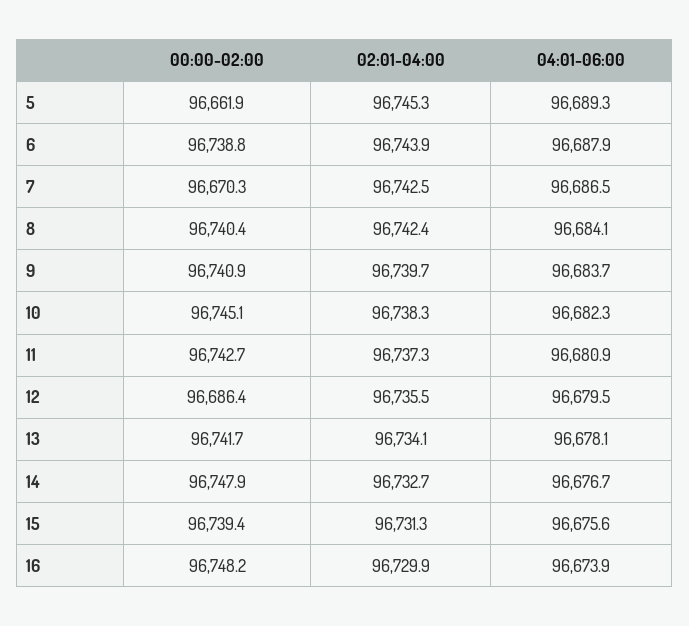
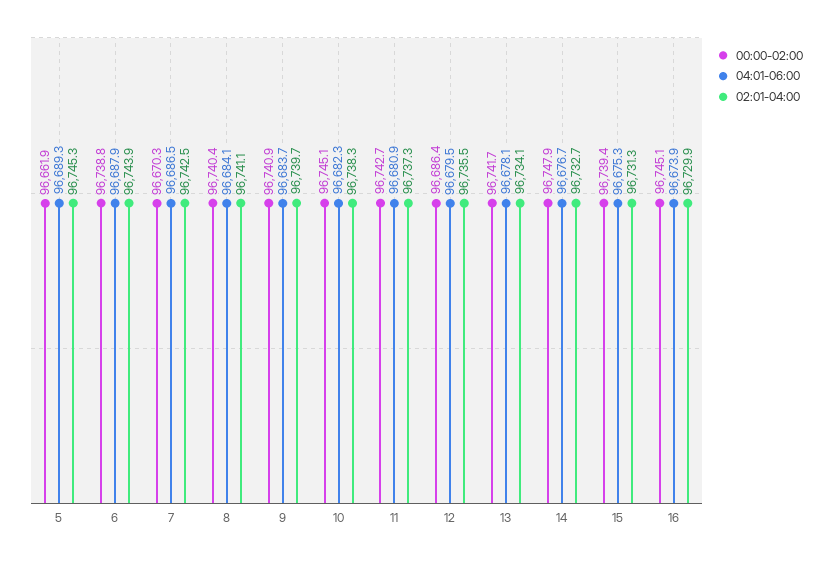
  {
    "00:00-02:00": {
      "5": 96661.9,
      "6": 96738.8,
      "7": 96670.3,
      "8": 96740.4,
      "9": 96740.9,
      "10": 96745.1,
      "11": 96742.7,
      "12": 96686.4,
      "13": 96741.7,
      "14": 96747.9,
      "15": 96739.4,
-     "16": 96748.2
+     "16": 96745.1
    },
    "02:01-04:00": {
      "5": 96745.3,
      "6": 96743.9,
      "7": 96742.5,
-     "8": 96742.4,
+     "8": 96741.1,
      "9": 96739.7,
      "10": 96738.3,
      "11": 96737.3,
      "12": 96735.5,
      "13": 96734.1,
      "14": 96732.7,
      "15": 96731.3,
      "16": 96729.9
    },
    "04:01-06:00": {
      "5": 96689.3,
      "6": 96687.9,
      "7": 96686.5,
      "8": 96684.1,
      "9": 96683.7,
      "10": 96682.3,
      "11": 96680.9,
      "12": 96679.5,
      "13": 96678.1,
      "14": 96676.7,
-     "15": 96675.6,
+     "15": 96675.3,
      "16": 96673.9
    }
  }

